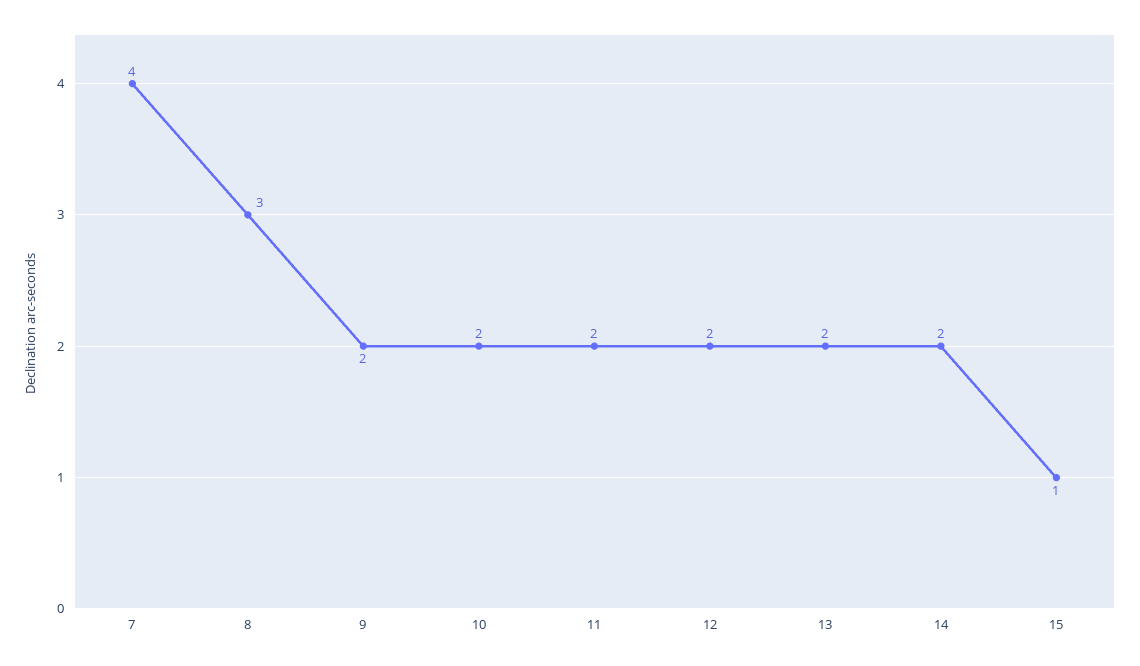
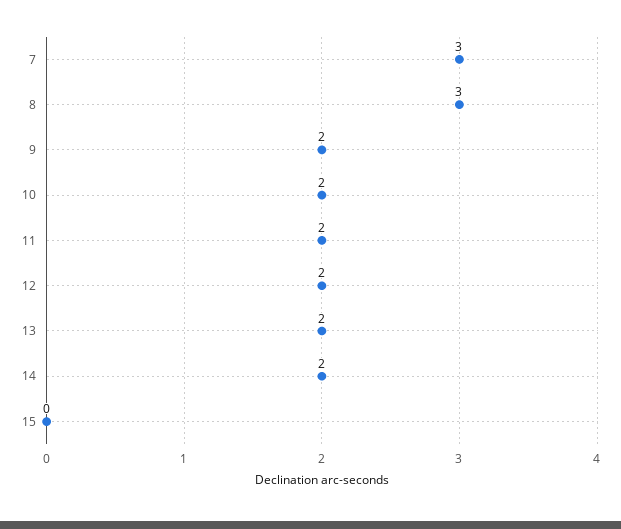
  {
-   "7": 4,
+   "7": 3,
    "8": 3,
    "9": 2,
    "10": 2,
    "11": 2,
    "12": 2,
    "13": 2,
    "14": 2,
-   "15": 1
+   "15": 0
  }

